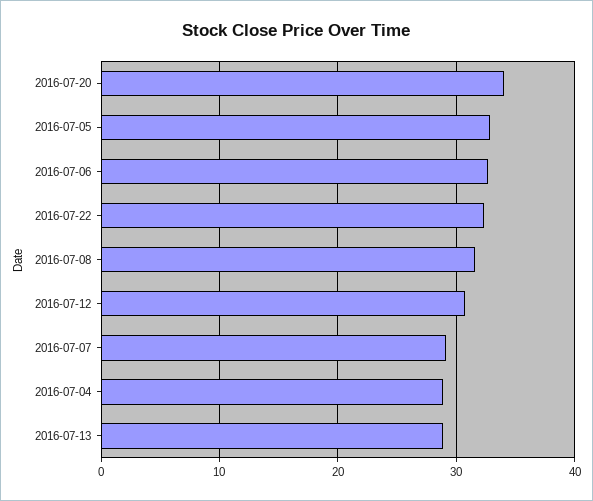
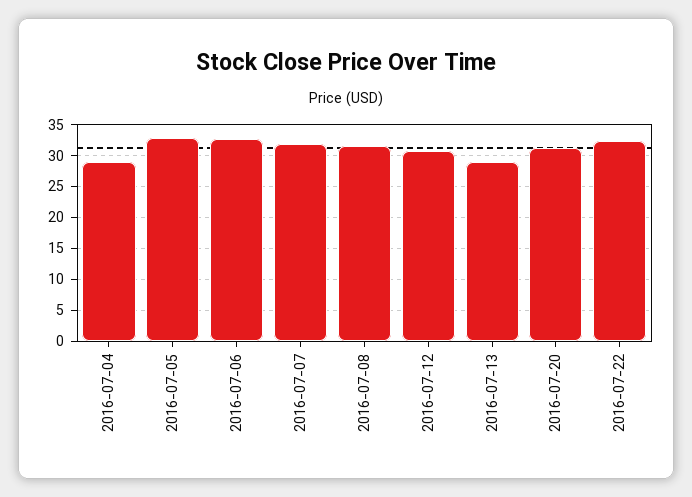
  {
-   "2016-07-20": 34,
+   "2016-07-20": 31,
    "2016-07-05": 33,
    "2016-07-06": 33,
    "2016-07-22": 32,
    "2016-07-08": 32,
    "2016-07-12": 31,
-   "2016-07-07": 29,
+   "2016-07-07": 32,
    "2016-07-04": 29,
    "2016-07-13": 29
  }

